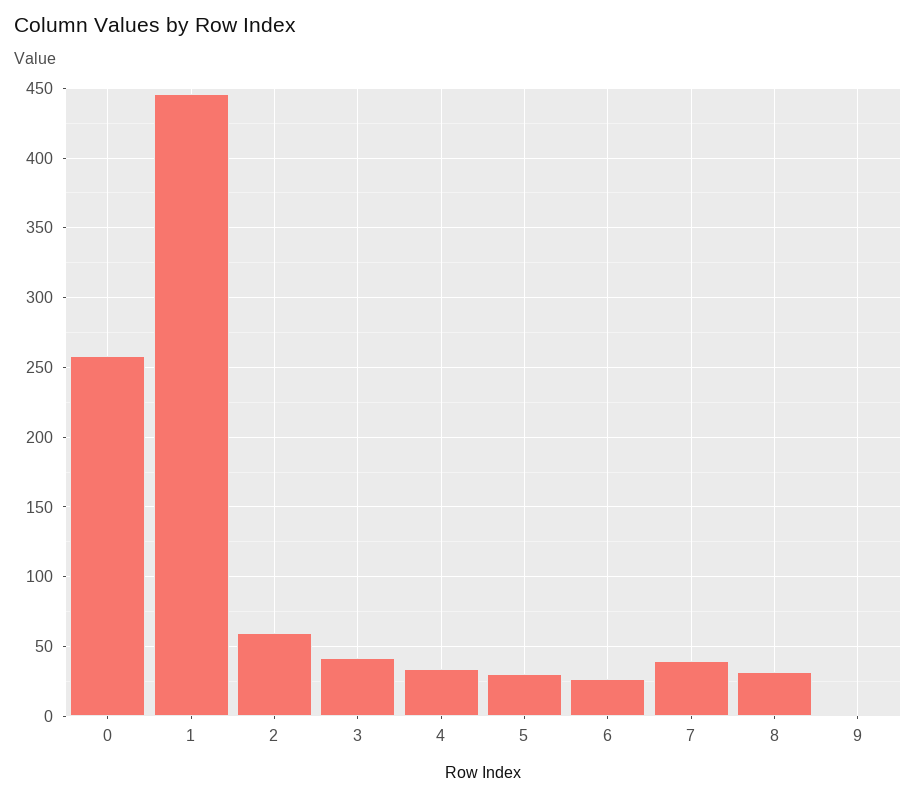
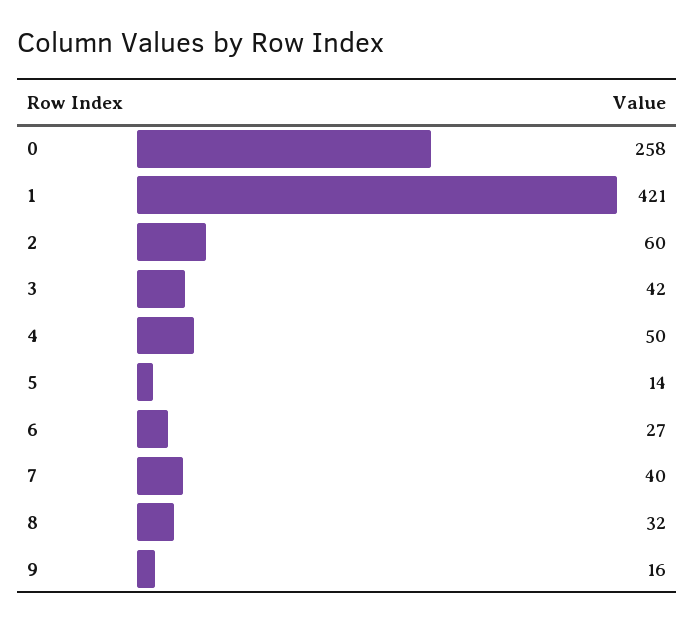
  {
    "0": 258,
-   "1": 445,
+   "1": 421,
    "2": 60,
    "3": 42,
-   "4": 35,
+   "4": 50,
-   "5": 30,
+   "5": 14,
    "6": 27,
    "7": 40,
    "8": 32,
-   "9": 0
+   "9": 16
  }

